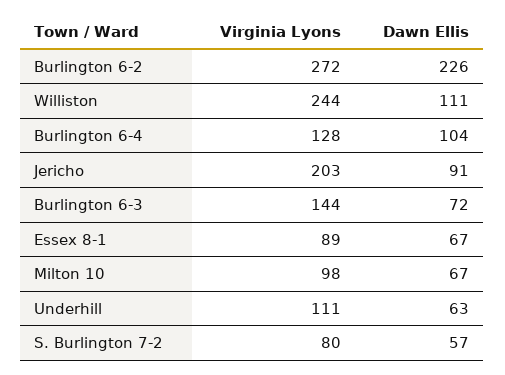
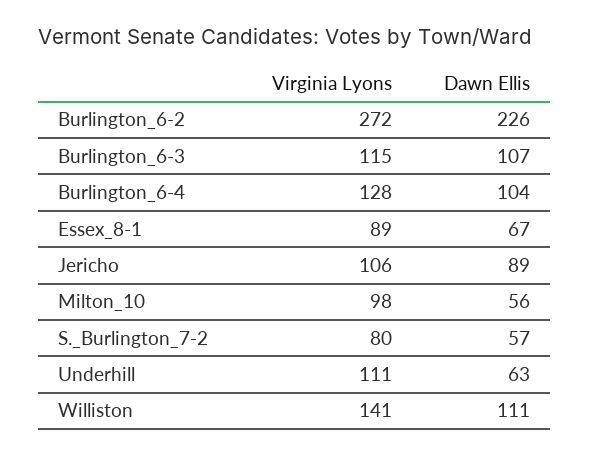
  {
    "Virginia Lyons": {
      "Burlington 6-2": 272,
-     "Williston": 244,
+     "Williston": 141,
      "Burlington 6-4": 128,
-     "Jericho": 203,
+     "Jericho": 106,
-     "Burlington 6-3": 144,
+     "Burlington 6-3": 115,
      "Essex 8-1": 89,
      "Milton 10": 98,
      "Underhill": 111,
      "S. Burlington 7-2": 80
    },
    "Dawn Ellis": {
      "Burlington 6-2": 226,
      "Williston": 111,
      "Burlington 6-4": 104,
-     "Jericho": 91,
+     "Jericho": 89,
-     "Burlington 6-3": 72,
+     "Burlington 6-3": 107,
      "Essex 8-1": 67,
-     "Milton 10": 67,
+     "Milton 10": 56,
      "Underhill": 63,
      "S. Burlington 7-2": 57
    }
  }

